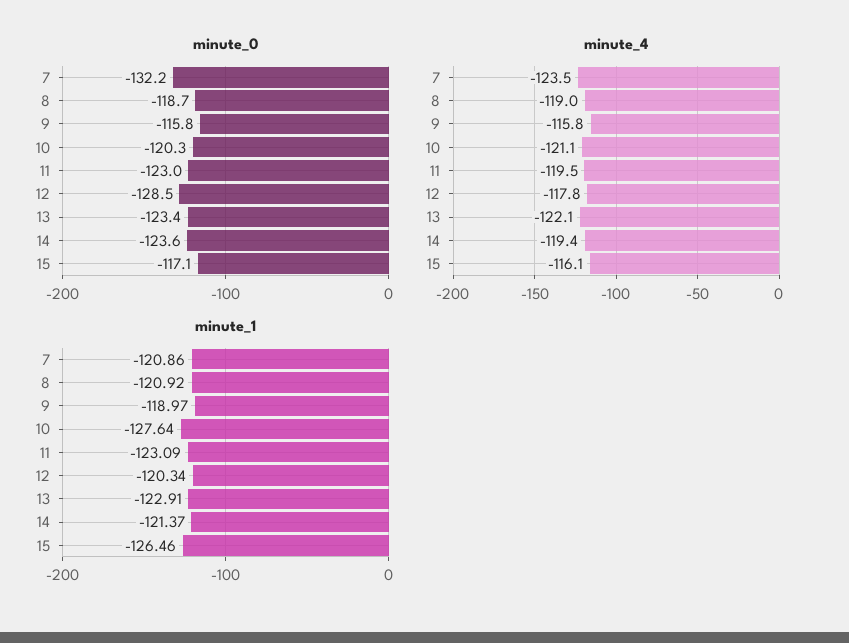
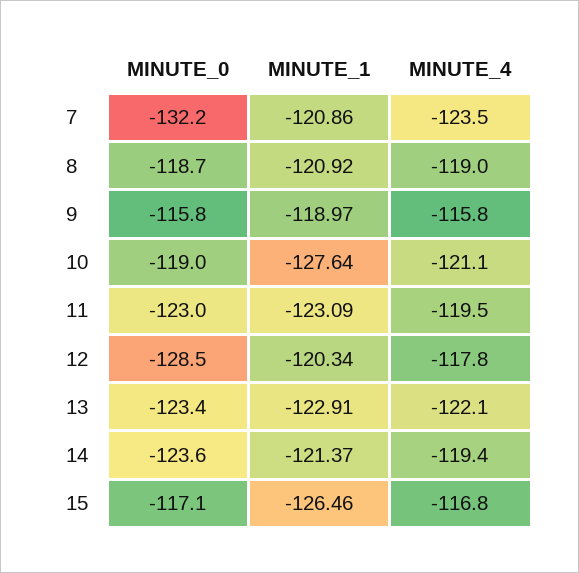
  {
    "minute_0": {
      "7": -132.2,
      "8": -118.7,
      "9": -115.8,
-     "10": -120.3,
+     "10": -119,
      "11": -123,
      "12": -128.5,
      "13": -123.4,
      "14": -123.6,
      "15": -117.1
    },
    "minute_4": {
      "7": -123.5,
      "8": -119,
      "9": -115.8,
      "10": -121.1,
      "11": -119.5,
      "12": -117.8,
      "13": -122.1,
      "14": -119.4,
-     "15": -116.1
+     "15": -116.8
    },
    "minute_1": {
      "7": -120.86,
      "8": -120.92,
      "9": -118.97,
      "10": -127.64,
      "11": -123.09,
      "12": -120.34,
      "13": -122.91,
      "14": -121.37,
      "15": -126.46
    }
  }

